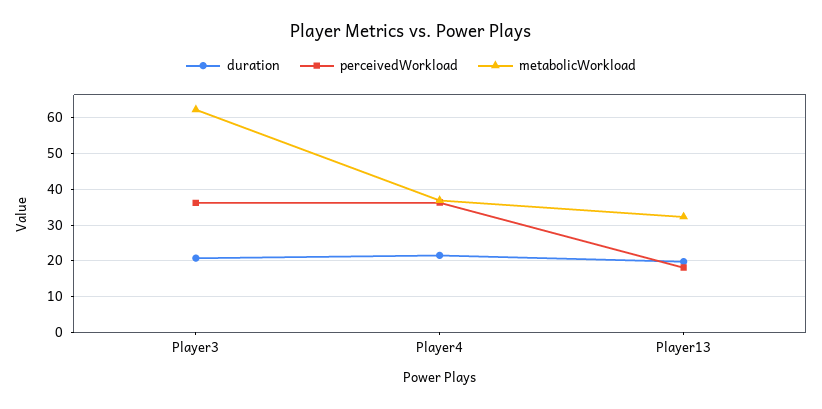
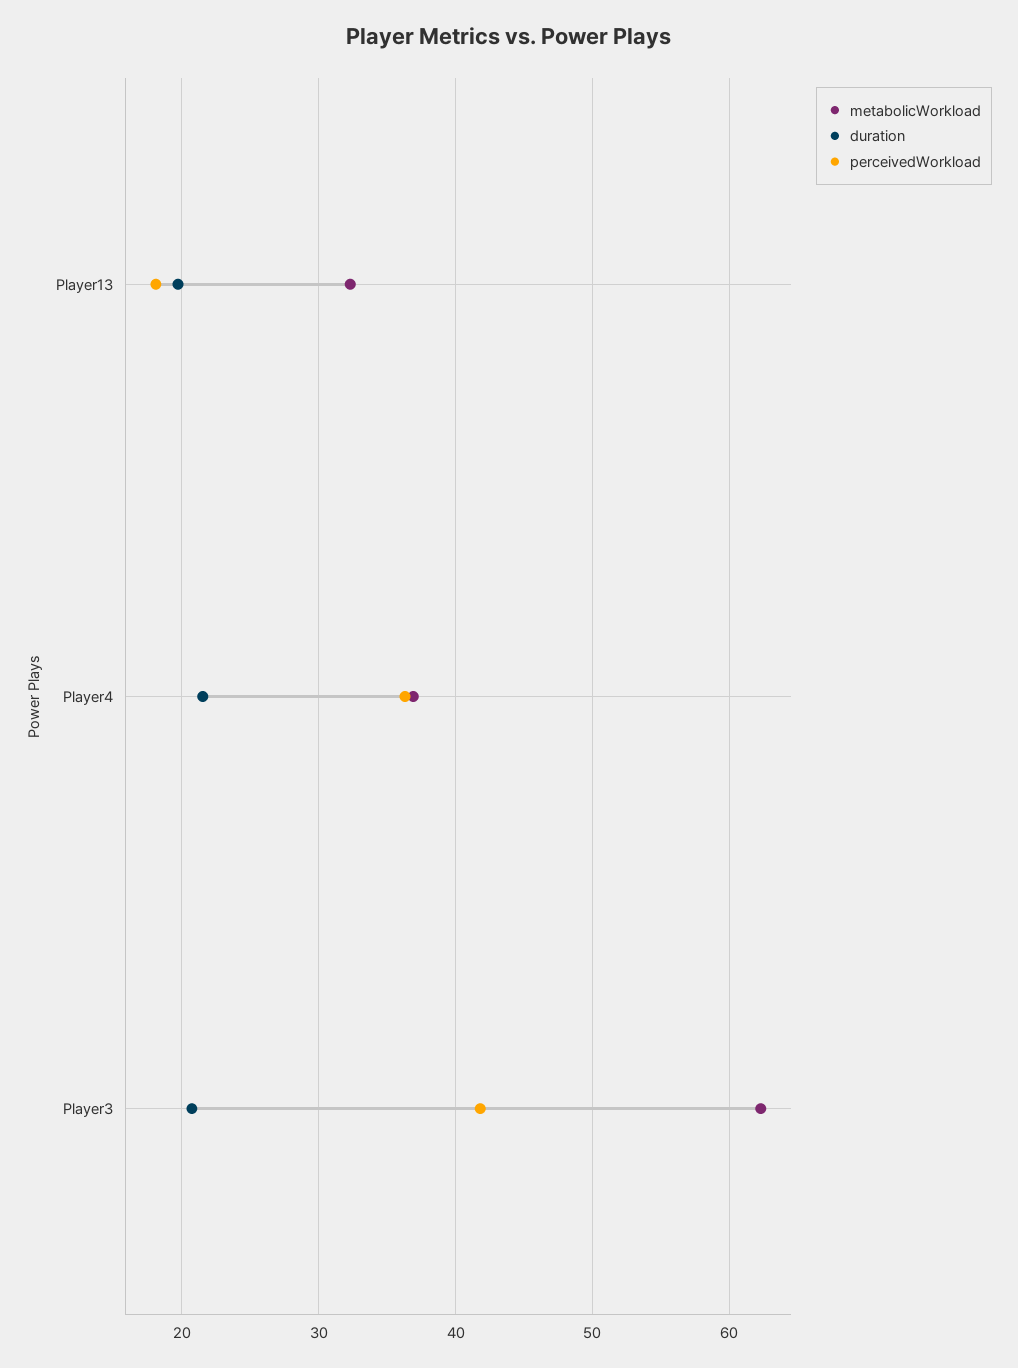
  {
    "duration": {
      "Player3": 21,
      "Player4": 22,
      "Player13": 20
    },
    "perceivedWorkload": {
-     "Player3": 36,
+     "Player3": 42,
      "Player4": 36,
      "Player13": 18
    },
    "metabolicWorkload": {
      "Player3": 62,
      "Player4": 37,
      "Player13": 32
    }
  }

